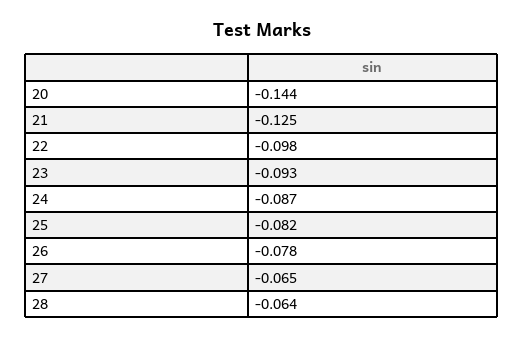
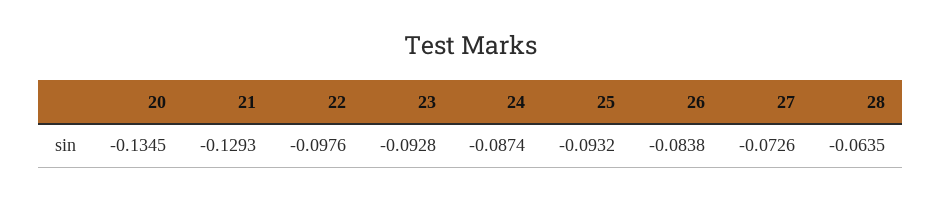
  {
-   "20": -0.144,
+   "20": -0.1345,
-   "21": -0.125,
+   "21": -0.1293,
    "22": -0.0976,
    "23": -0.0928,
    "24": -0.0874,
-   "25": -0.082,
+   "25": -0.0932,
-   "26": -0.078,
+   "26": -0.0838,
-   "27": -0.065,
+   "27": -0.0726,
    "28": -0.0635
  }

